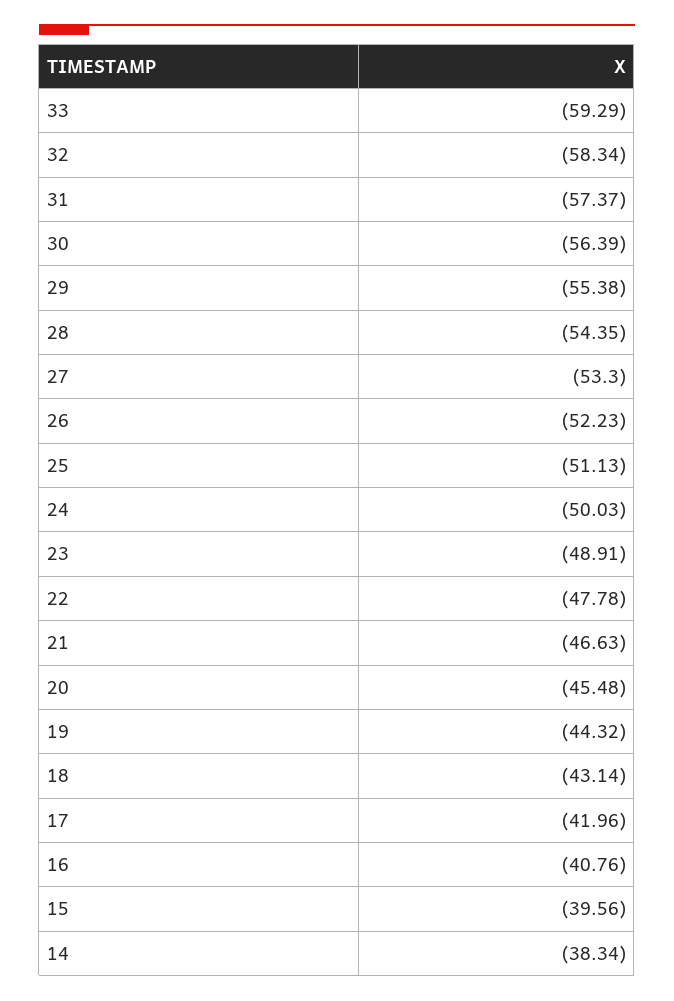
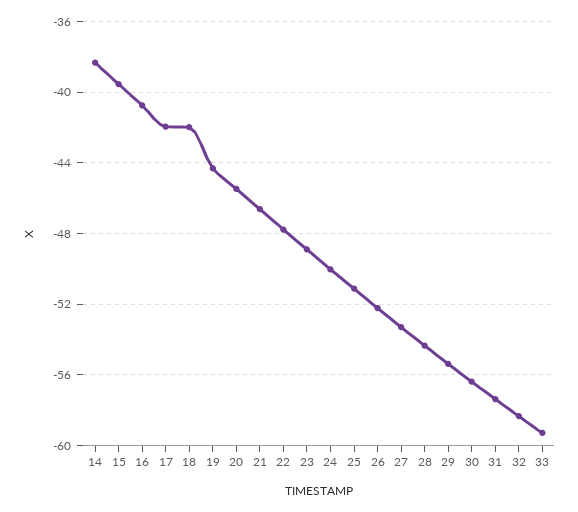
  {
    "33": -59.29,
    "32": -58.34,
    "31": -57.37,
    "30": -56.39,
    "29": -55.38,
    "28": -54.35,
    "27": -53.3,
    "26": -52.23,
    "25": -51.13,
    "24": -50.03,
    "23": -48.91,
    "22": -47.78,
    "21": -46.63,
    "20": -45.48,
    "19": -44.32,
-   "18": -43.14,
+   "18": -42,
    "17": -41.96,
    "16": -40.76,
    "15": -39.56,
    "14": -38.34
  }

